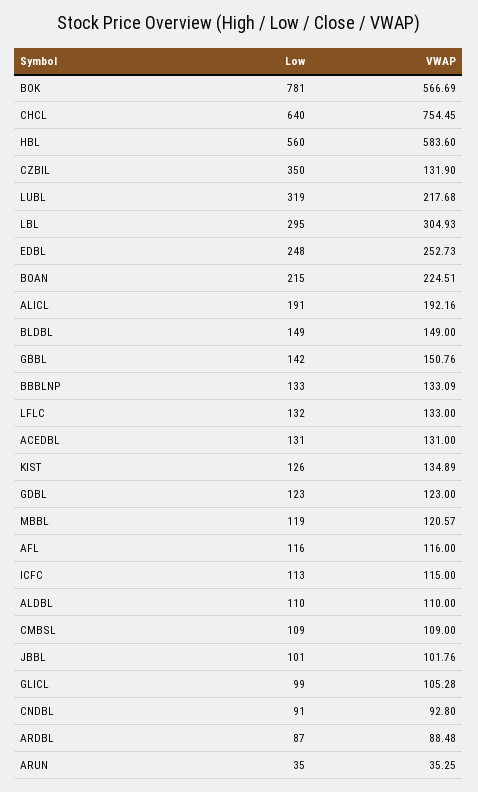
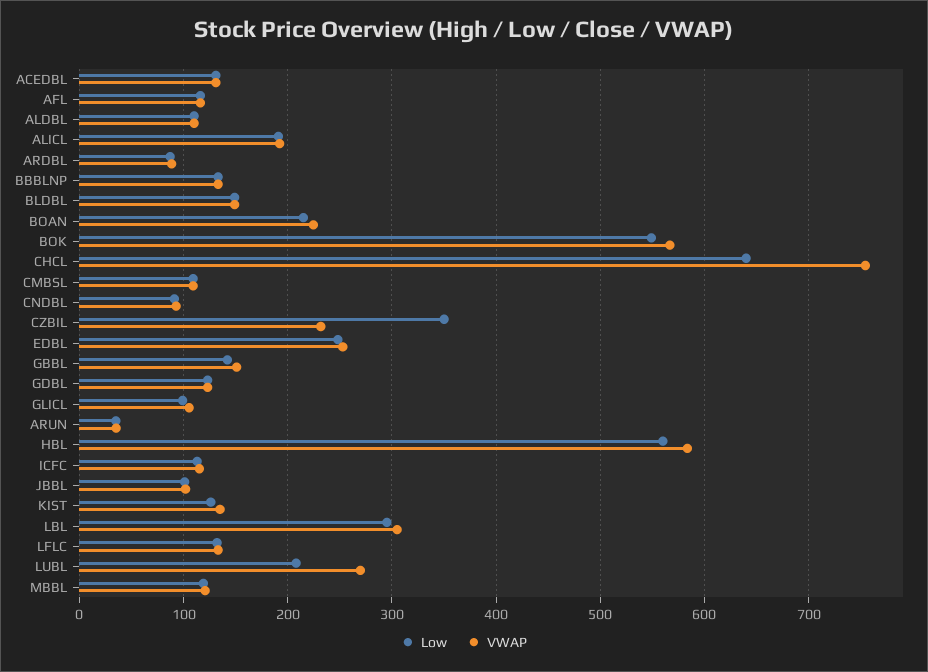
  {
    "Low": {
-     "BOK": 781,
+     "BOK": 550,
      "CHCL": 640,
      "HBL": 560,
      "CZBIL": 350,
-     "LUBL": 319,
+     "LUBL": 210,
      "LBL": 295,
      "EDBL": 248,
      "BOAN": 215,
      "ALICL": 191,
      "BLDBL": 149,
      "GBBL": 142,
      "BBBLNP": 133,
      "LFLC": 132,
      "ACEDBL": 131,
      "KIST": 126,
      "GDBL": 123,
      "MBBL": 119,
      "AFL": 116,
      "ICFC": 113,
      "ALDBL": 110,
      "CMBSL": 109,
      "JBBL": 101,
      "GLICL": 99,
      "CNDBL": 91,
      "ARDBL": 87,
      "ARUN": 35
    },
    "VWAP": {
      "BOK": 566.69,
      "CHCL": 754.45,
      "HBL": 583.6,
-     "CZBIL": 131.9,
+     "CZBIL": 230,
-     "LUBL": 217.68,
+     "LUBL": 270,
      "LBL": 304.93,
      "EDBL": 252.73,
      "BOAN": 224.51,
      "ALICL": 192.16,
      "BLDBL": 149,
      "GBBL": 150.76,
      "BBBLNP": 133.09,
      "LFLC": 133,
      "ACEDBL": 131,
      "KIST": 134.89,
      "GDBL": 123,
      "MBBL": 120.57,
      "AFL": 116,
      "ICFC": 115,
      "ALDBL": 110,
      "CMBSL": 109,
      "JBBL": 101.76,
      "GLICL": 105.28,
      "CNDBL": 92.8,
      "ARDBL": 88.48,
      "ARUN": 35.25
    }
  }

